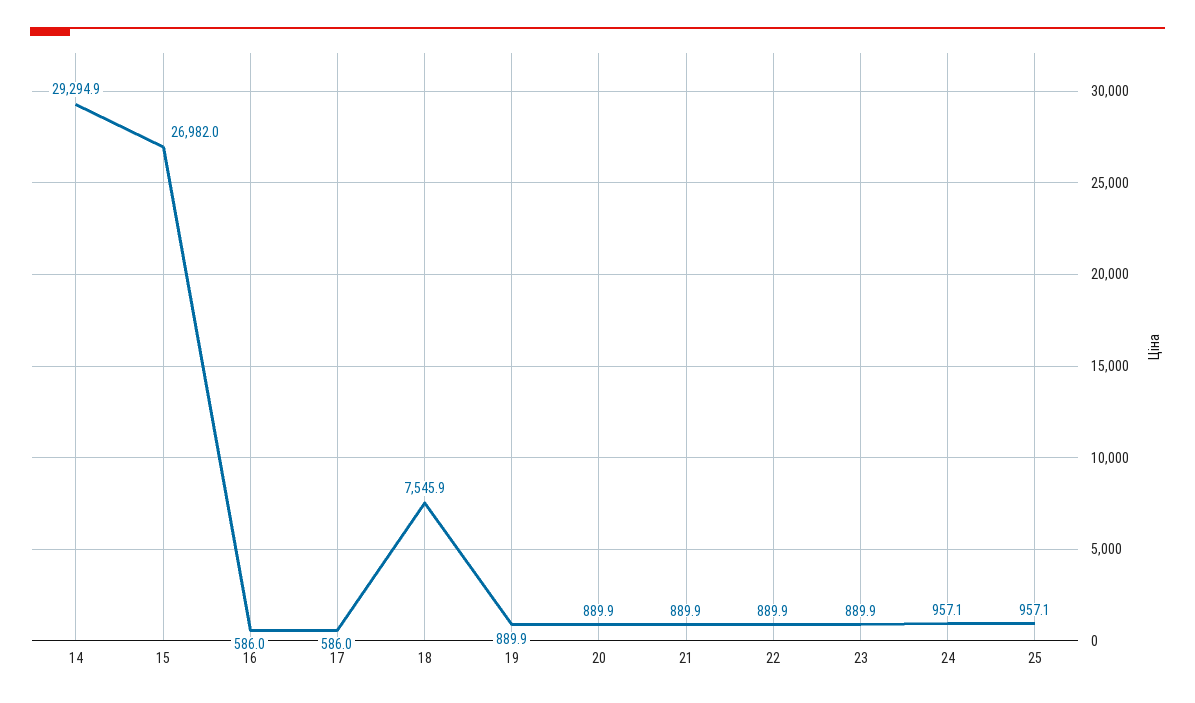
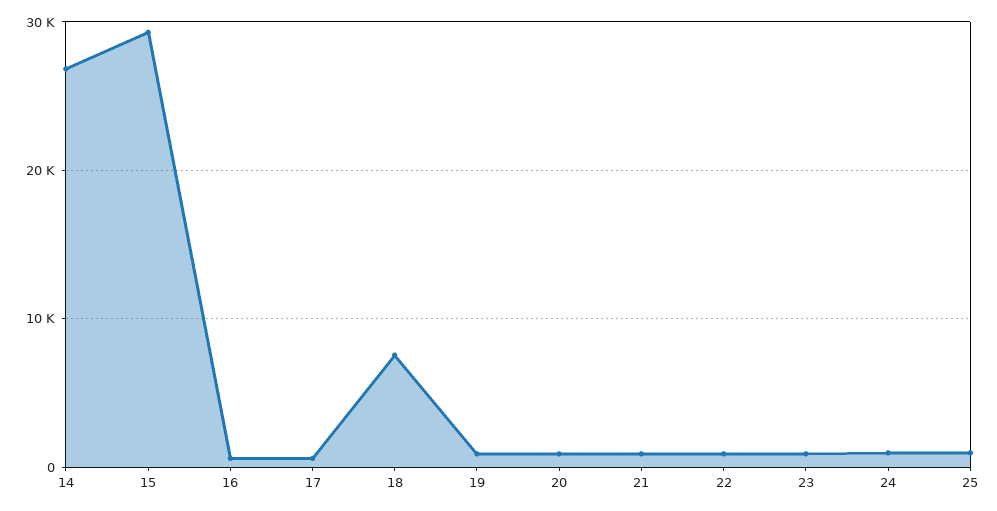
  {
-   "14": 29294.9,
+   "14": 27000,
-   "15": 26982,
+   "15": 29000,
    "16": 586,
    "17": 586,
    "18": 7545.9,
    "19": 889.9,
    "20": 889.9,
    "21": 889.9,
    "22": 889.9,
    "23": 889.9,
    "24": 957.1,
    "25": 957.1
  }

